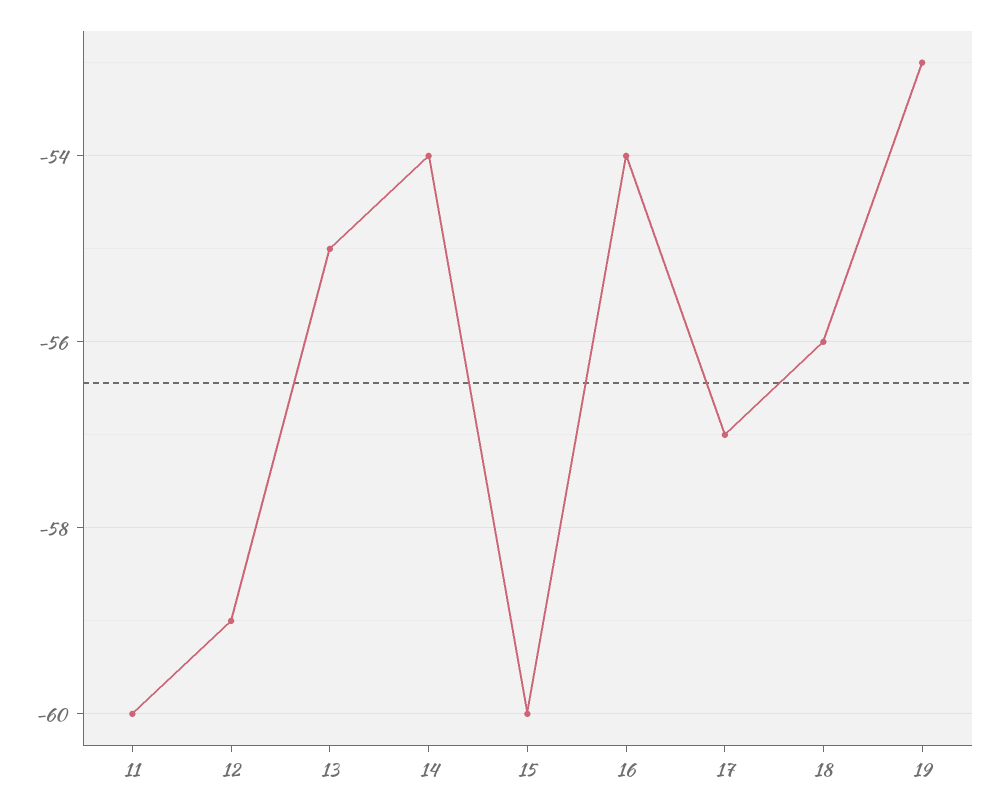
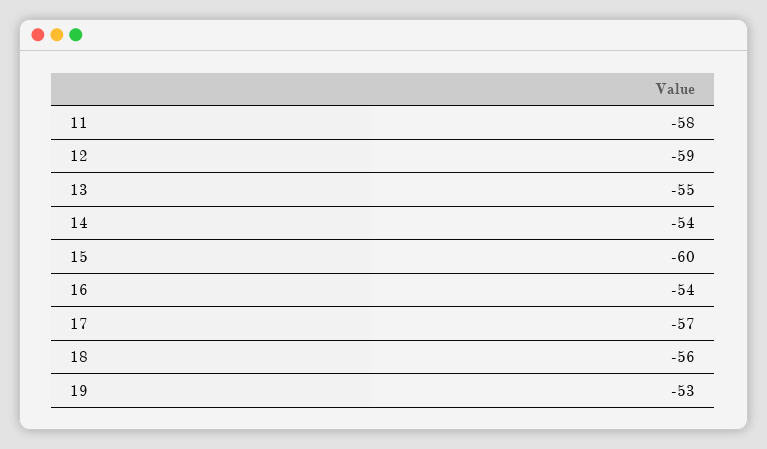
  {
-   "11": -60,
+   "11": -58,
    "12": -59,
    "13": -55,
    "14": -54,
    "15": -60,
    "16": -54,
    "17": -57,
    "18": -56,
    "19": -53
  }

